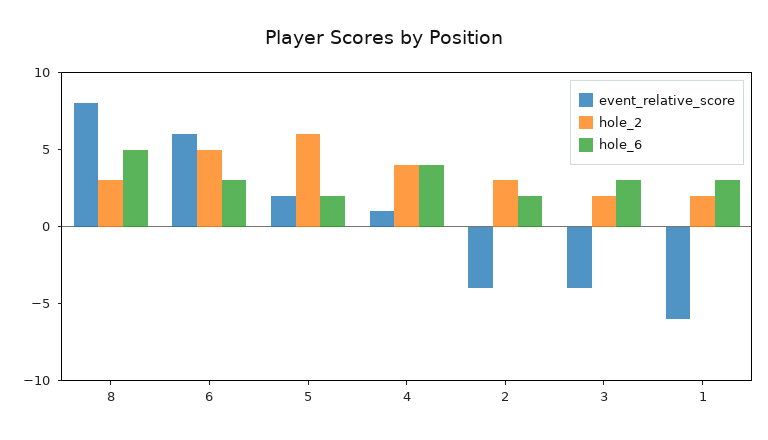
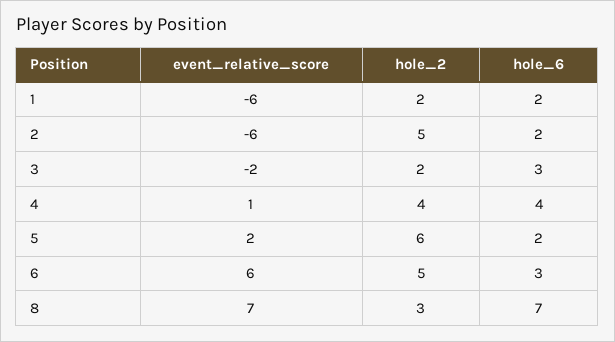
  {
    "event_relative_score": {
-     "8": 8,
+     "8": 7,
      "6": 6,
      "5": 2,
      "4": 1,
-     "2": -4,
+     "2": -6,
-     "3": -4,
+     "3": -2,
      "1": -6
    },
    "hole_2": {
      "8": 3,
      "6": 5,
      "5": 6,
      "4": 4,
-     "2": 3,
+     "2": 5,
      "3": 2,
      "1": 2
    },
    "hole_6": {
-     "8": 5,
+     "8": 7,
      "6": 3,
      "5": 2,
      "4": 4,
      "2": 2,
      "3": 3,
-     "1": 3
+     "1": 2
    }
  }

